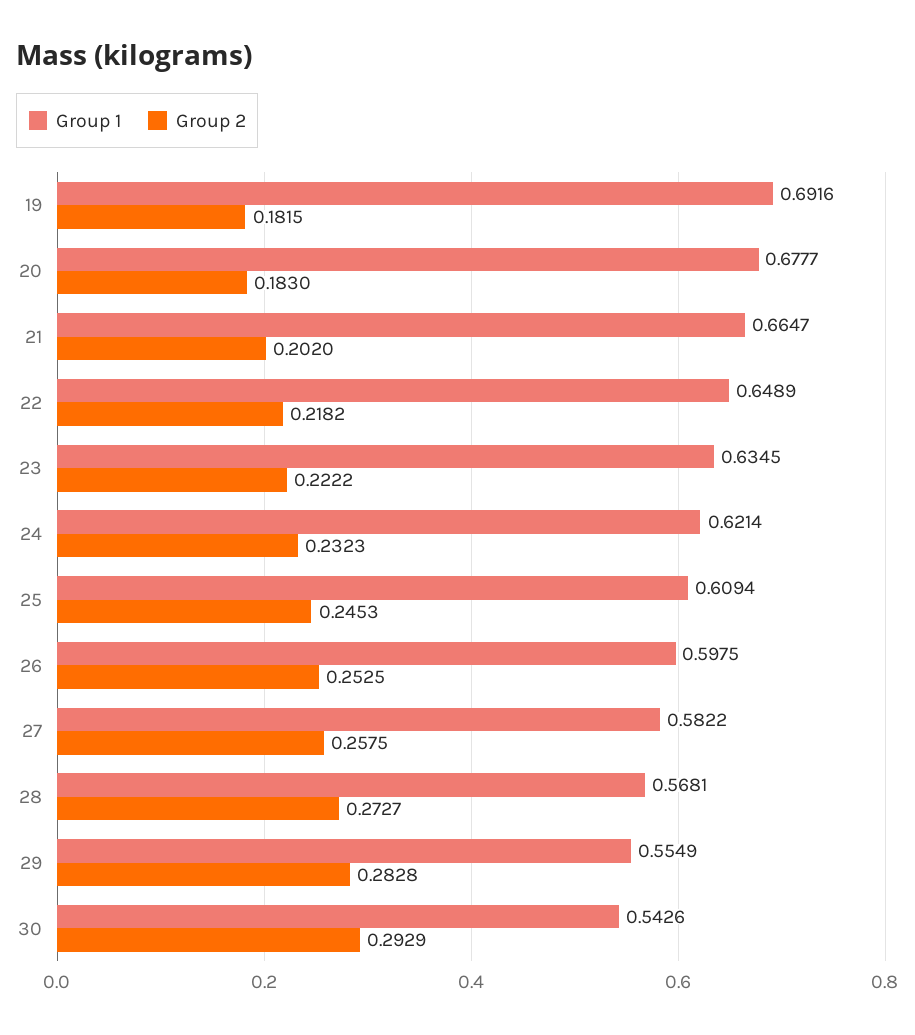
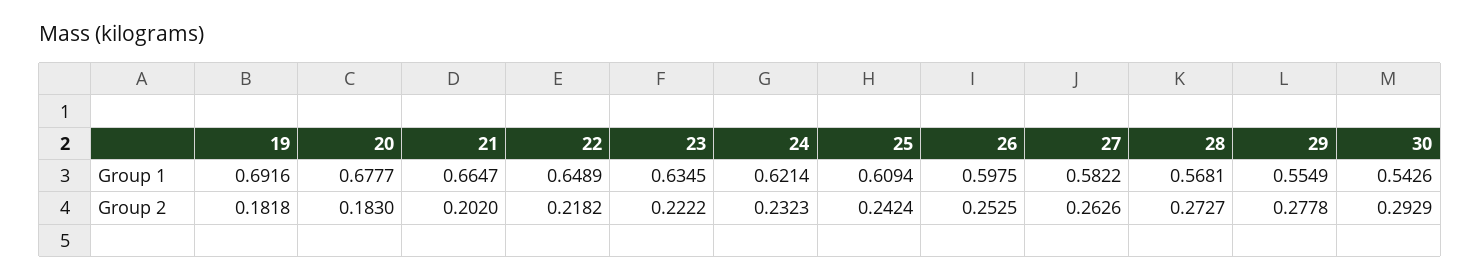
  {
    "Group 1": {
      "19": 0.6916,
      "20": 0.6777,
      "21": 0.6647,
      "22": 0.6489,
      "23": 0.6345,
      "24": 0.6214,
      "25": 0.6094,
      "26": 0.5975,
      "27": 0.5822,
      "28": 0.5681,
      "29": 0.5549,
      "30": 0.5426
    },
    "Group 2": {
-     "19": 0.1815,
+     "19": 0.1818,
      "20": 0.183,
      "21": 0.202,
      "22": 0.2182,
      "23": 0.2222,
      "24": 0.2323,
-     "25": 0.2453,
+     "25": 0.2424,
      "26": 0.2525,
-     "27": 0.2575,
+     "27": 0.2626,
      "28": 0.2727,
-     "29": 0.2828,
+     "29": 0.2778,
      "30": 0.2929
    }
  }

